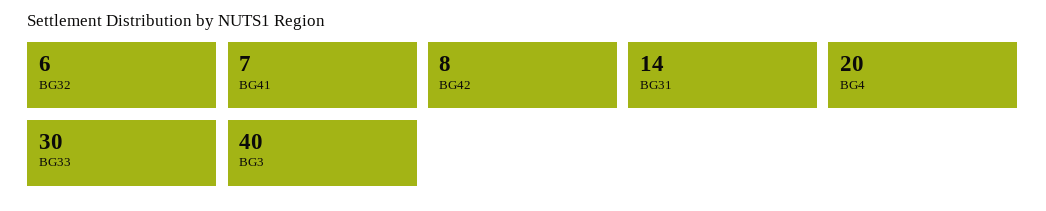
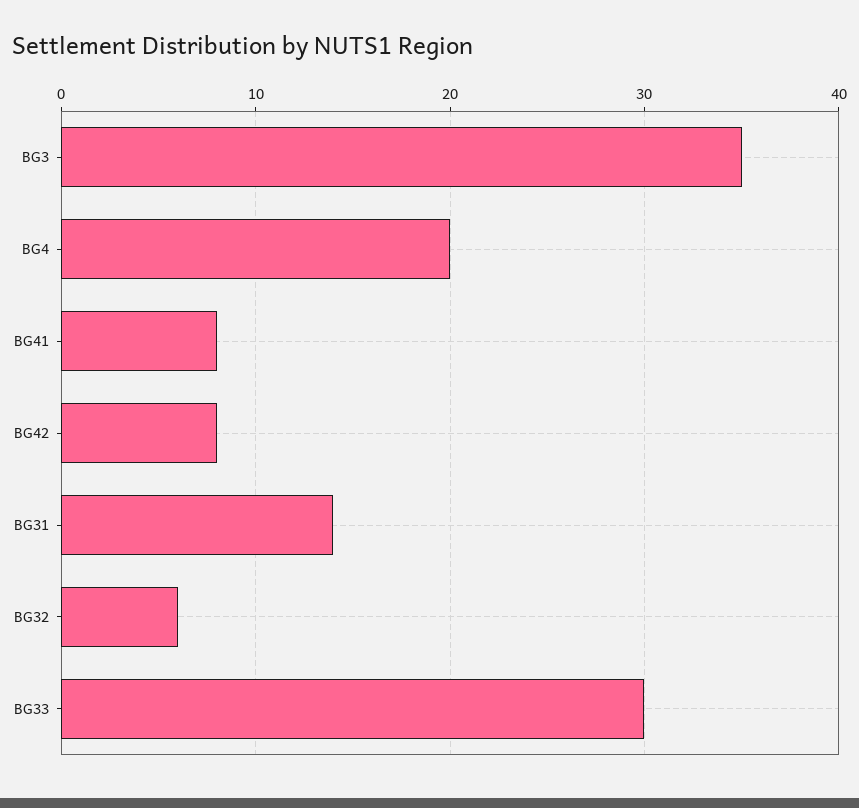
  {
    "BG32": 6,
-   "BG41": 7,
+   "BG41": 8,
    "BG42": 8,
    "BG31": 14,
    "BG4": 20,
    "BG33": 30,
-   "BG3": 40
+   "BG3": 35
  }

